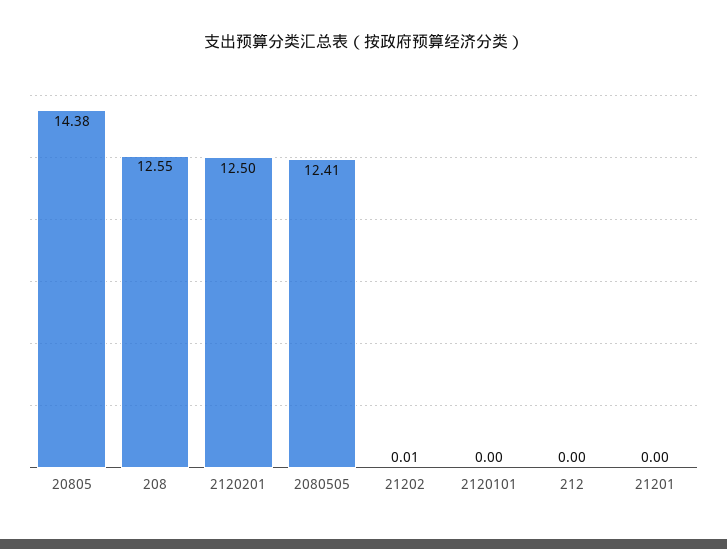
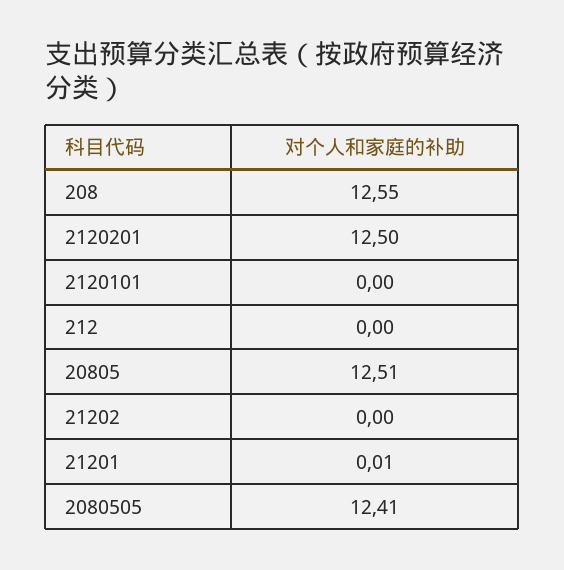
  {
-   "20805": 14.38,
+   "20805": 12.51,
    "208": 12.55,
    "2120201": 12.5,
    "2080505": 12.41,
-   "21202": 0.01,
+   "21202": 0,
    "2120101": 0,
    "212": 0,
-   "21201": 0
+   "21201": 0.01
  }

